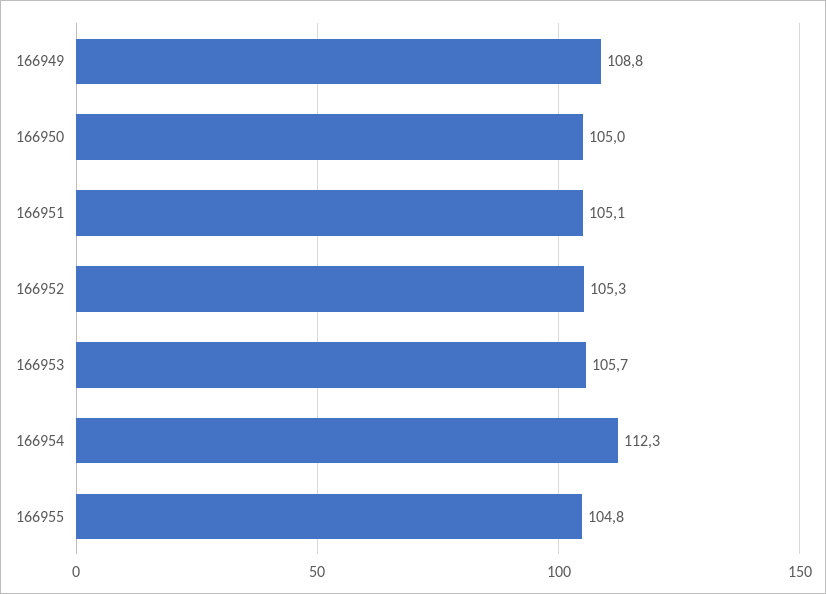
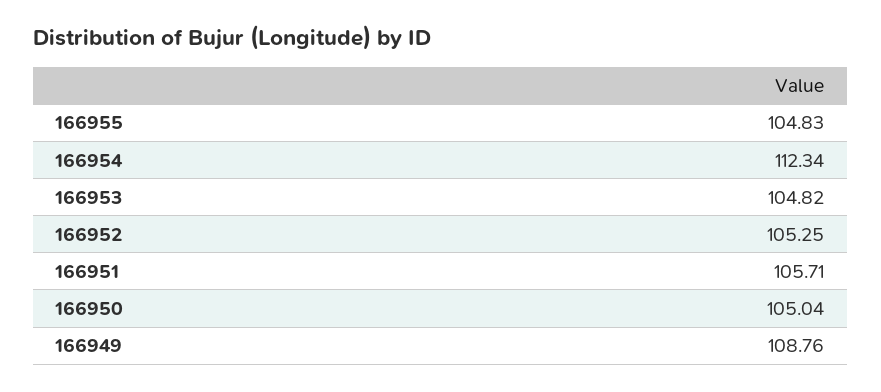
  {
    "166949": 108.76,
    "166950": 105.04,
-   "166951": 105.1,
+   "166951": 105.71,
    "166952": 105.25,
-   "166953": 105.7,
+   "166953": 104.82,
    "166954": 112.34,
    "166955": 104.83
  }

